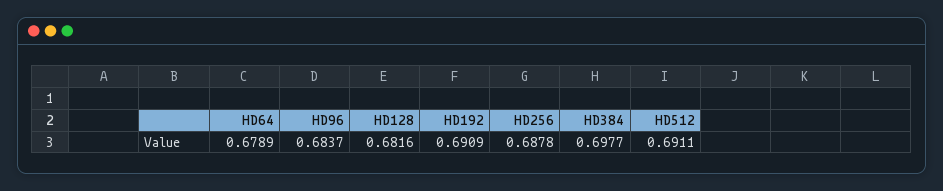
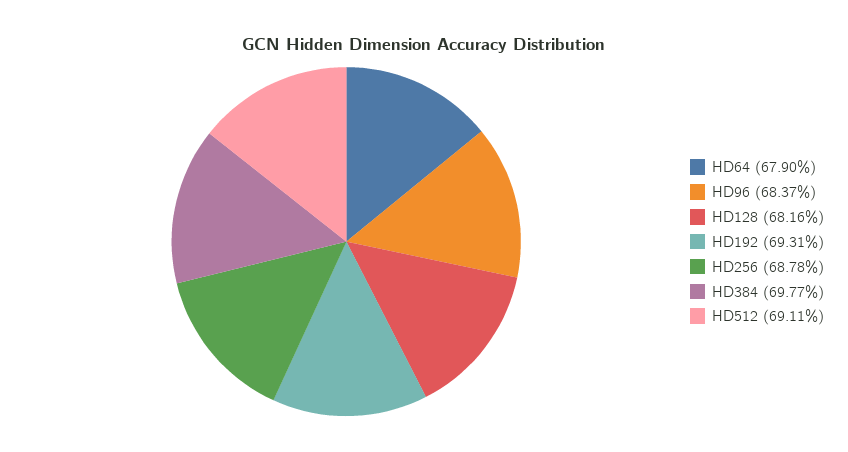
  {
-   "HD64": 0.6789,
+   "HD64": 0.679,
    "HD96": 0.6837,
    "HD128": 0.6816,
-   "HD192": 0.6909,
+   "HD192": 0.6931,
    "HD256": 0.6878,
    "HD384": 0.6977,
    "HD512": 0.6911
  }

